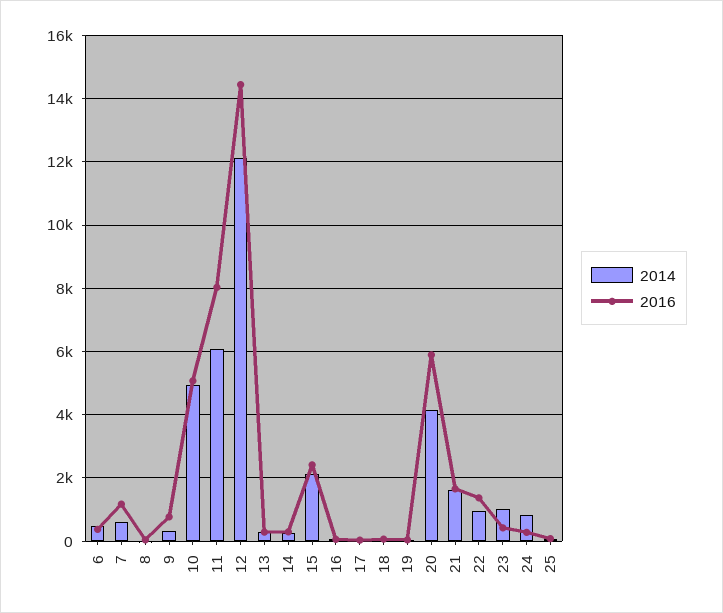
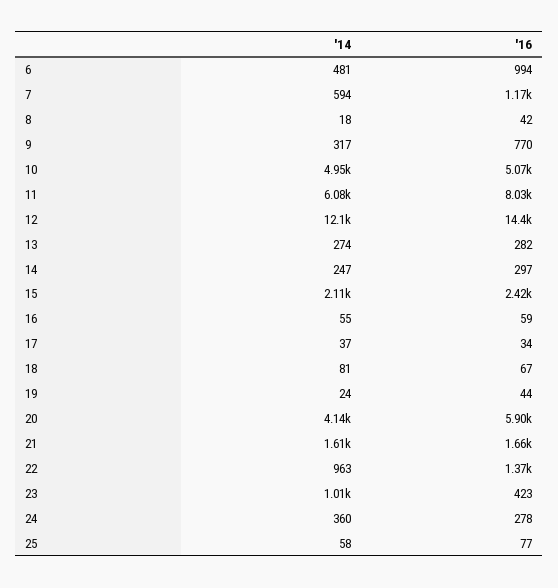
  {
    "2014": {
      "6": 481,
      "7": 594,
      "8": 18,
      "9": 317,
      "10": 4950,
      "11": 6080,
      "12": 12100,
      "13": 274,
      "14": 247,
      "15": 2110,
      "16": 55,
      "17": 37,
      "18": 81,
      "19": 24,
      "20": 4140,
      "21": 1610,
      "22": 963,
      "23": 1010,
-     "24": 800,
+     "24": 360,
      "25": 58
    },
    "2016": {
-     "6": 400,
+     "6": 994,
      "7": 1170,
      "8": 42,
      "9": 770,
      "10": 5070,
      "11": 8030,
      "12": 14400,
      "13": 282,
      "14": 297,
      "15": 2420,
      "16": 59,
      "17": 34,
      "18": 67,
      "19": 44,
      "20": 5900,
      "21": 1660,
      "22": 1370,
      "23": 423,
      "24": 278,
      "25": 77
    }
  }

